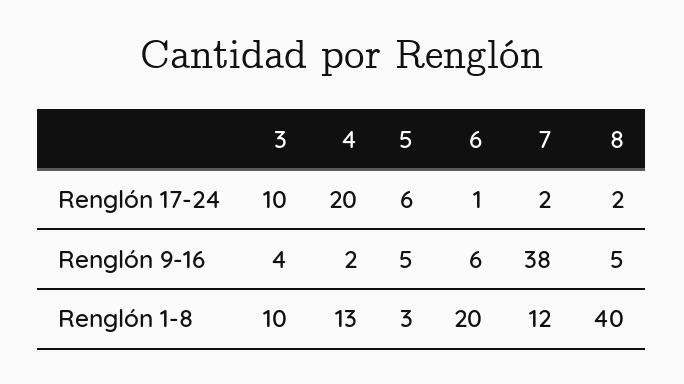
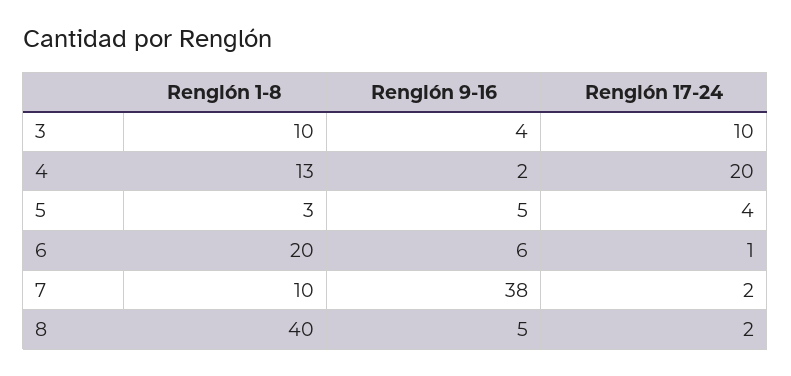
  {
    "3": {
      "Renglón 17-24": 10,
      "Renglón 9-16": 4,
      "Renglón 1-8": 10
    },
    "4": {
      "Renglón 17-24": 20,
      "Renglón 9-16": 2,
      "Renglón 1-8": 13
    },
    "5": {
-     "Renglón 17-24": 6,
+     "Renglón 17-24": 4,
      "Renglón 9-16": 5,
      "Renglón 1-8": 3
    },
    "6": {
      "Renglón 17-24": 1,
      "Renglón 9-16": 6,
      "Renglón 1-8": 20
    },
    "7": {
      "Renglón 17-24": 2,
      "Renglón 9-16": 38,
-     "Renglón 1-8": 12
+     "Renglón 1-8": 10
    },
    "8": {
      "Renglón 17-24": 2,
      "Renglón 9-16": 5,
      "Renglón 1-8": 40
    }
  }

